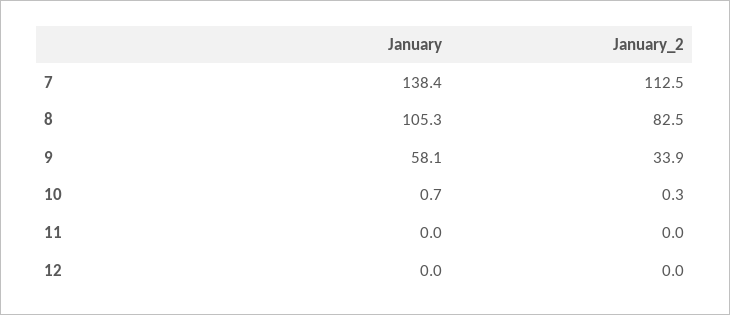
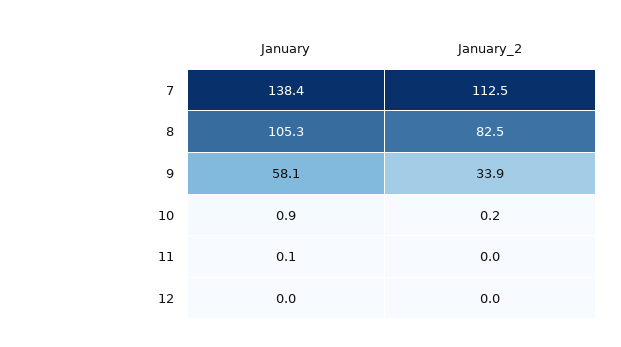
  {
    "January": {
      "7": 138.4,
      "8": 105.3,
      "9": 58.1,
-     "10": 0.7,
+     "10": 0.9,
-     "11": 0,
+     "11": 0.1,
      "12": 0
    },
    "January_2": {
      "7": 112.5,
      "8": 82.5,
      "9": 33.9,
-     "10": 0.3,
+     "10": 0.2,
      "11": 0,
      "12": 0
    }
  }

